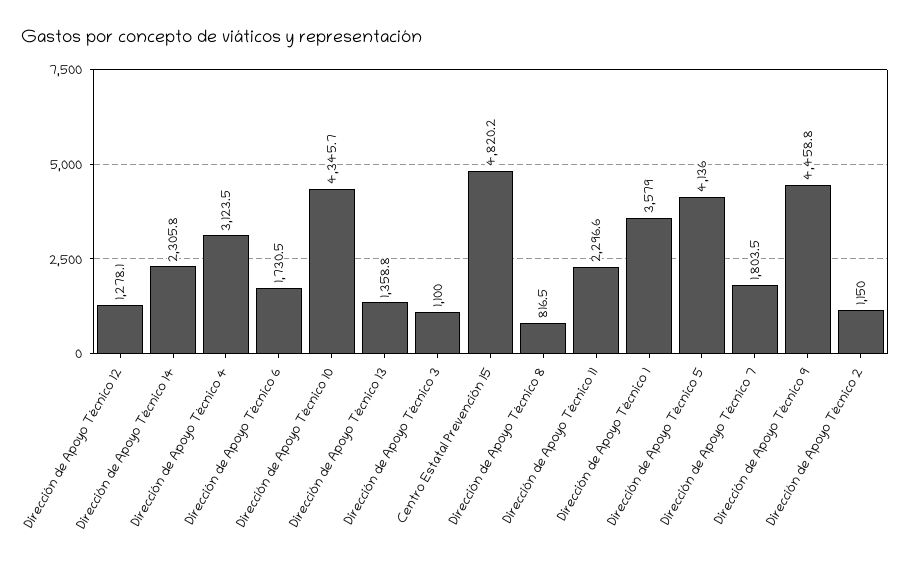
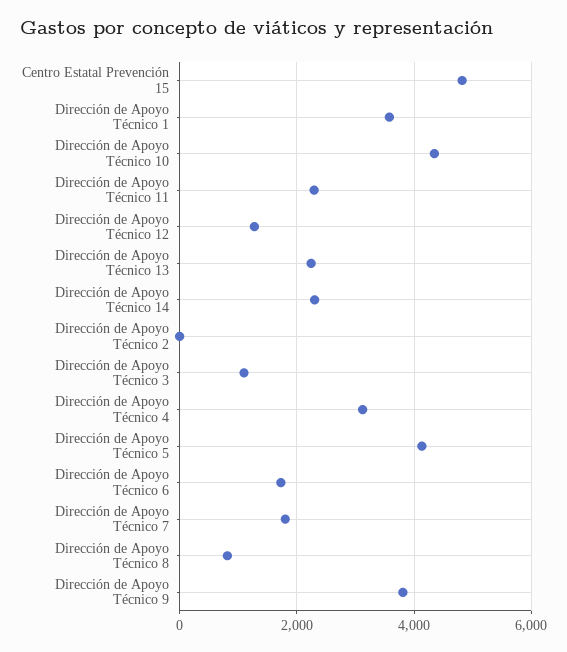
  {
    "Dirección de Apoyo Técnico 12": 1278.1,
    "Dirección de Apoyo Técnico 14": 2305.8,
    "Dirección de Apoyo Técnico 4": 3123.5,
    "Dirección de Apoyo Técnico 6": 1730.5,
    "Dirección de Apoyo Técnico 10": 4345.7,
-   "Dirección de Apoyo Técnico 13": 1358.8,
+   "Dirección de Apoyo Técnico 13": 2200,
    "Dirección de Apoyo Técnico 3": 1100,
    "Centro Estatal Prevención 15": 4820.2,
    "Dirección de Apoyo Técnico 8": 816.5,
    "Dirección de Apoyo Técnico 11": 2296.6,
    "Dirección de Apoyo Técnico 1": 3579,
    "Dirección de Apoyo Técnico 5": 4136,
    "Dirección de Apoyo Técnico 7": 1803.5,
-   "Dirección de Apoyo Técnico 9": 4458.8,
+   "Dirección de Apoyo Técnico 9": 3800,
-   "Dirección de Apoyo Técnico 2": 1150
+   "Dirección de Apoyo Técnico 2": 0
  }

